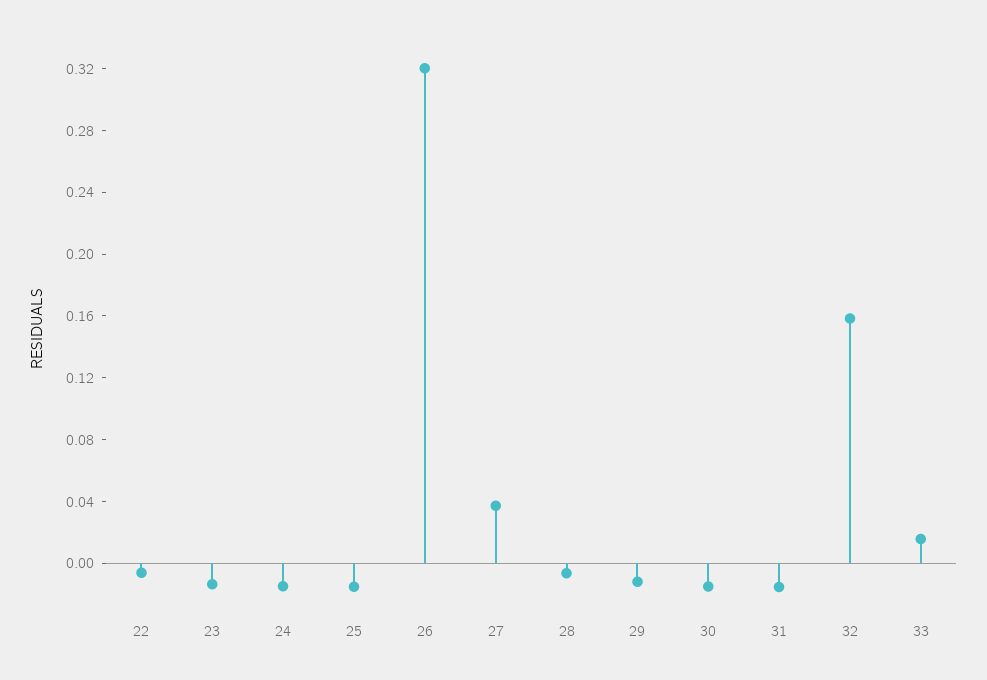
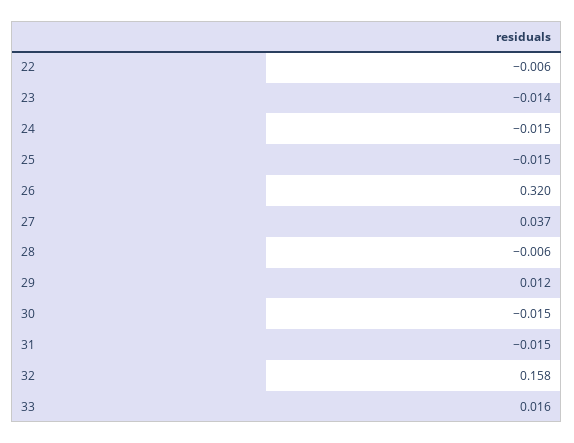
  {
    "22": -0.006,
    "23": -0.014,
    "24": -0.015,
    "25": -0.015,
    "26": 0.32,
    "27": 0.037,
    "28": -0.006,
-   "29": -0.01,
+   "29": 0.012,
    "30": -0.015,
    "31": -0.015,
    "32": 0.158,
    "33": 0.016
  }

